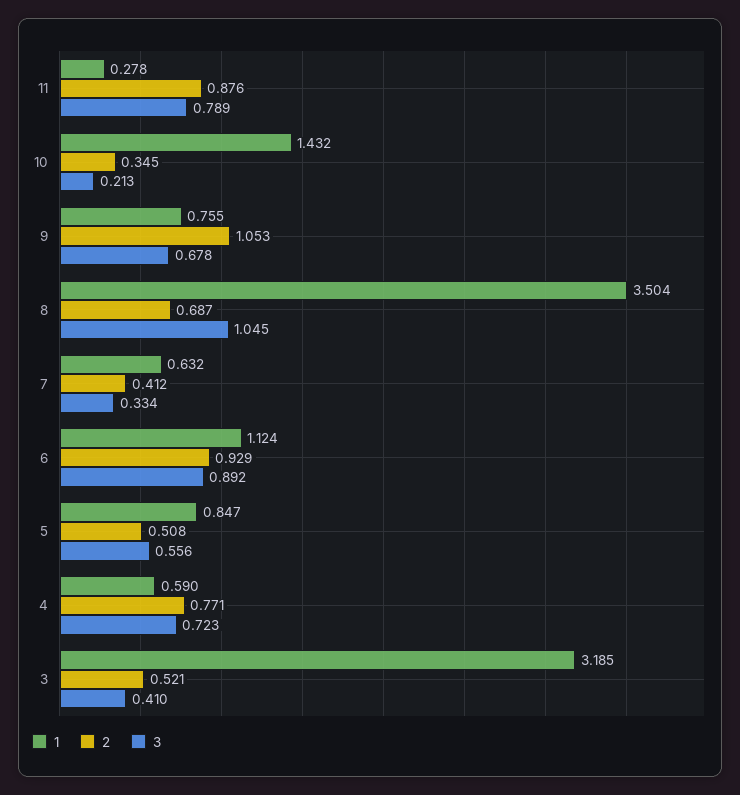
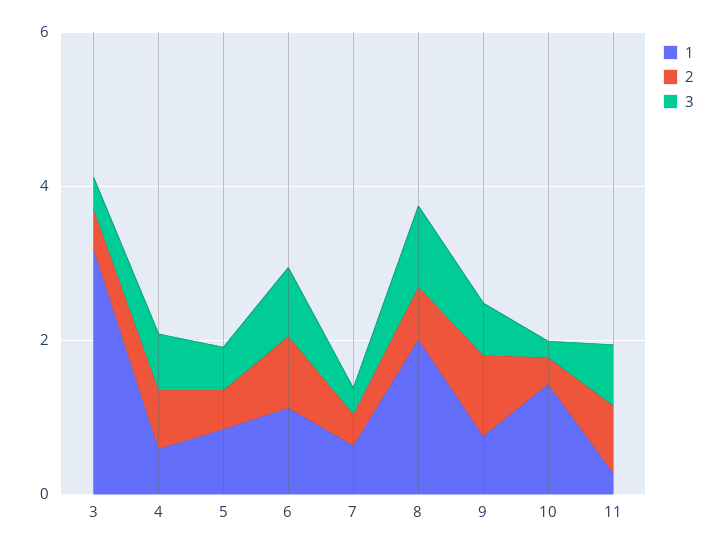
  {
    "1": {
      "11": 0.278,
      "10": 1.432,
      "9": 0.755,
-     "8": 3.504,
+     "8": 2,
      "7": 0.632,
      "6": 1.124,
      "5": 0.847,
      "4": 0.59,
      "3": 3.185
    },
    "2": {
      "11": 0.876,
      "10": 0.345,
      "9": 1.053,
      "8": 0.687,
      "7": 0.412,
      "6": 0.929,
      "5": 0.508,
      "4": 0.771,
      "3": 0.521
    },
    "3": {
      "11": 0.789,
      "10": 0.213,
      "9": 0.678,
      "8": 1.045,
      "7": 0.334,
      "6": 0.892,
      "5": 0.556,
      "4": 0.723,
      "3": 0.41
    }
  }

